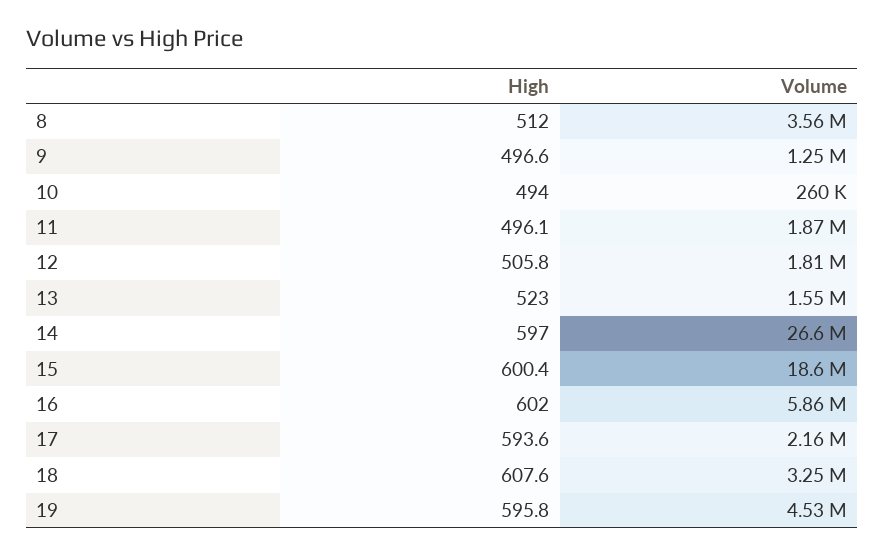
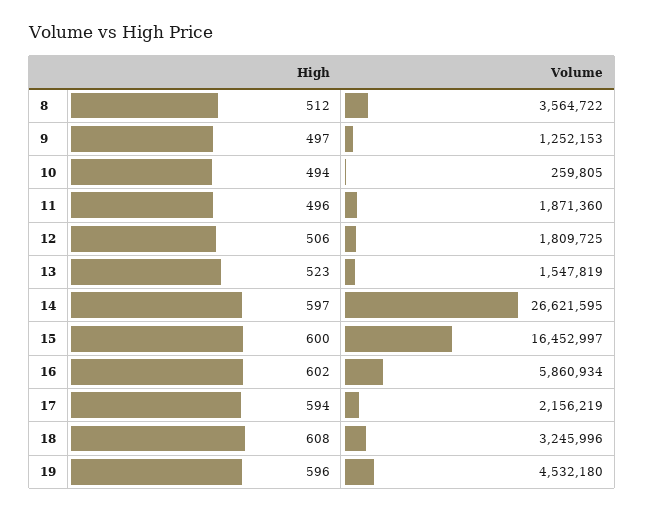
  {
    "High": {
      "8": 512,
      "9": 496.6,
      "10": 494,
      "11": 496.1,
      "12": 505.8,
      "13": 523,
      "14": 597,
      "15": 600.4,
      "16": 602,
      "17": 593.6,
      "18": 607.6,
      "19": 595.8
    },
    "Volume": {
      "8": 3564722,
      "9": 1252153,
      "10": 259805,
      "11": 1871360,
      "12": 1809725,
      "13": 1547819,
      "14": 26621595,
-     "15": 18600000,
+     "15": 16452997,
      "16": 5860934,
      "17": 2156219,
      "18": 3245996,
      "19": 4532180
    }
  }

